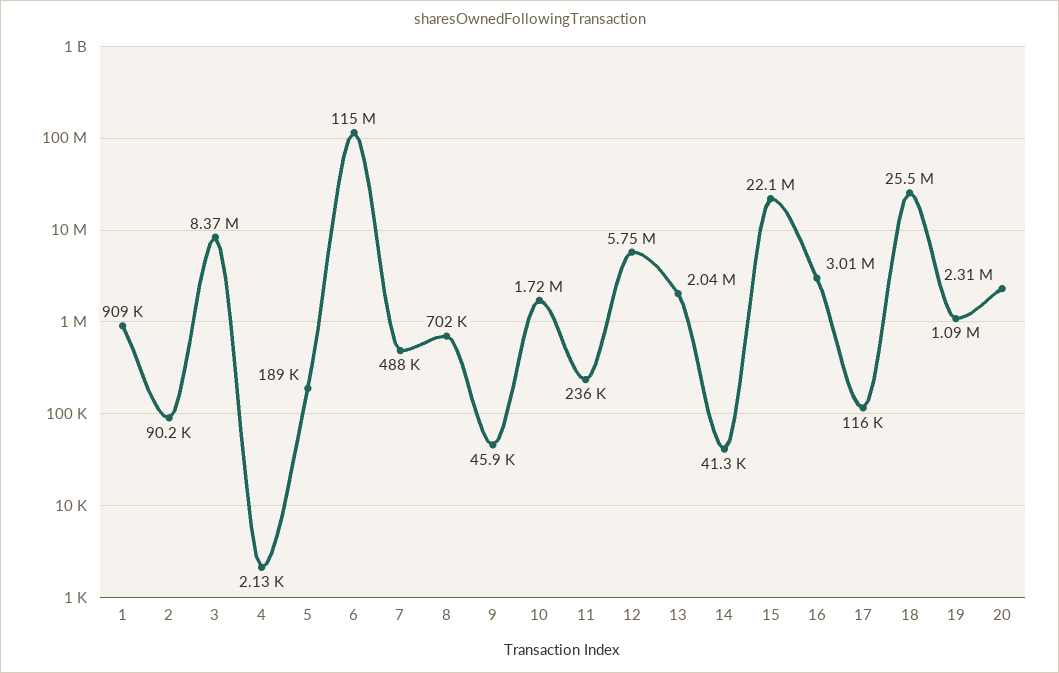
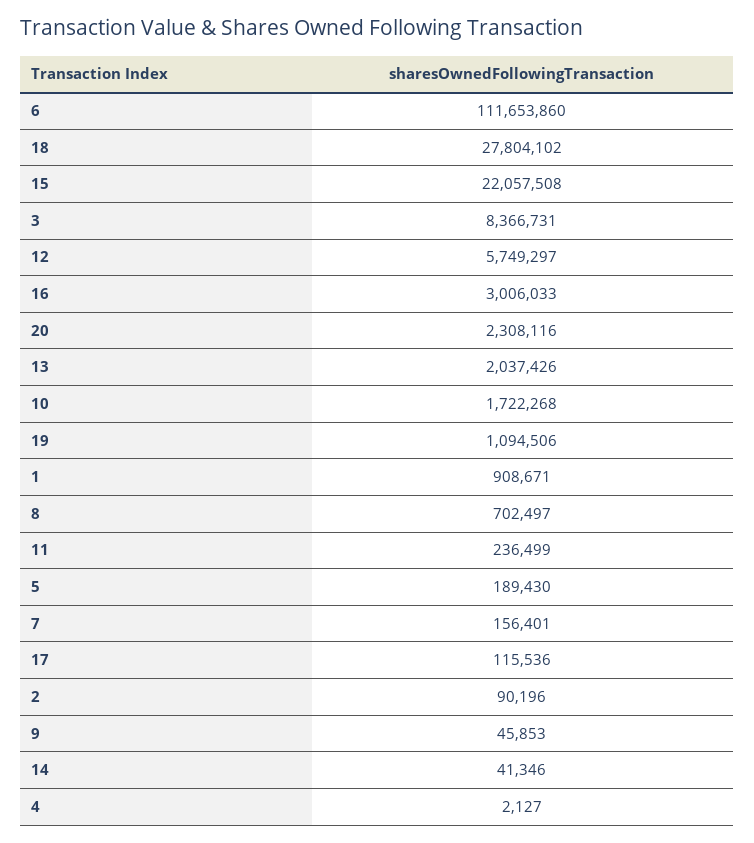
  {
    "1": 908671,
    "2": 90196,
    "3": 8366731,
    "4": 2127,
    "5": 189430,
-   "6": 115000000,
+   "6": 111653860,
-   "7": 488000,
+   "7": 156401,
    "8": 702497,
    "9": 45853,
    "10": 1722268,
    "11": 236499,
    "12": 5749297,
    "13": 2037426,
    "14": 41346,
    "15": 22057508,
    "16": 3006033,
    "17": 115536,
-   "18": 25500000,
+   "18": 27804102,
    "19": 1094506,
    "20": 2308116
  }

